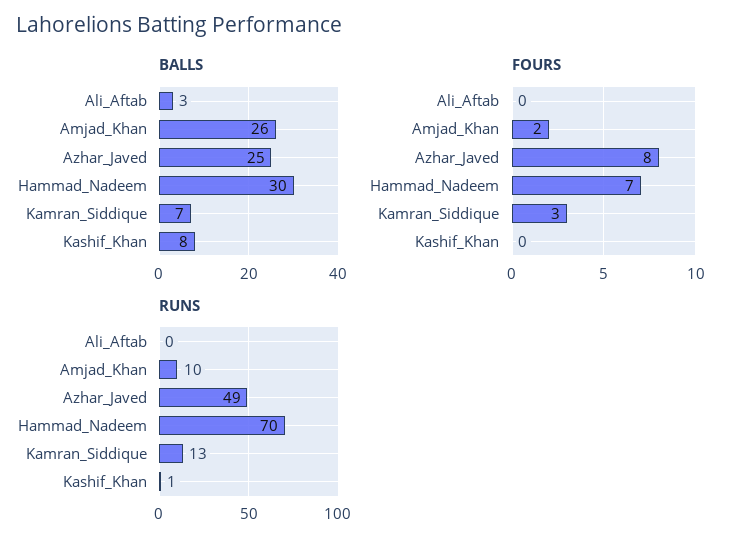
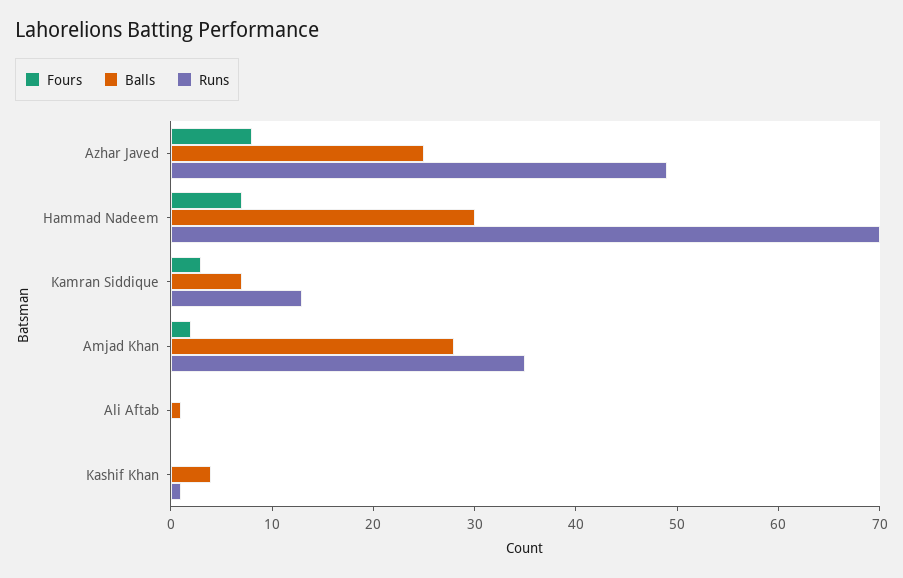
  {
    "BALLS": {
-     "Ali_Aftab": 3,
+     "Ali_Aftab": 1,
-     "Amjad_Khan": 26,
+     "Amjad_Khan": 28,
      "Azhar_Javed": 25,
      "Hammad_Nadeem": 30,
      "Kamran_Siddique": 7,
-     "Kashif_Khan": 8
+     "Kashif_Khan": 4
    },
    "FOURS": {
      "Ali_Aftab": 0,
      "Amjad_Khan": 2,
      "Azhar_Javed": 8,
      "Hammad_Nadeem": 7,
      "Kamran_Siddique": 3,
      "Kashif_Khan": 0
    },
    "RUNS": {
      "Ali_Aftab": 0,
-     "Amjad_Khan": 10,
+     "Amjad_Khan": 35,
      "Azhar_Javed": 49,
      "Hammad_Nadeem": 70,
      "Kamran_Siddique": 13,
      "Kashif_Khan": 1
    }
  }

